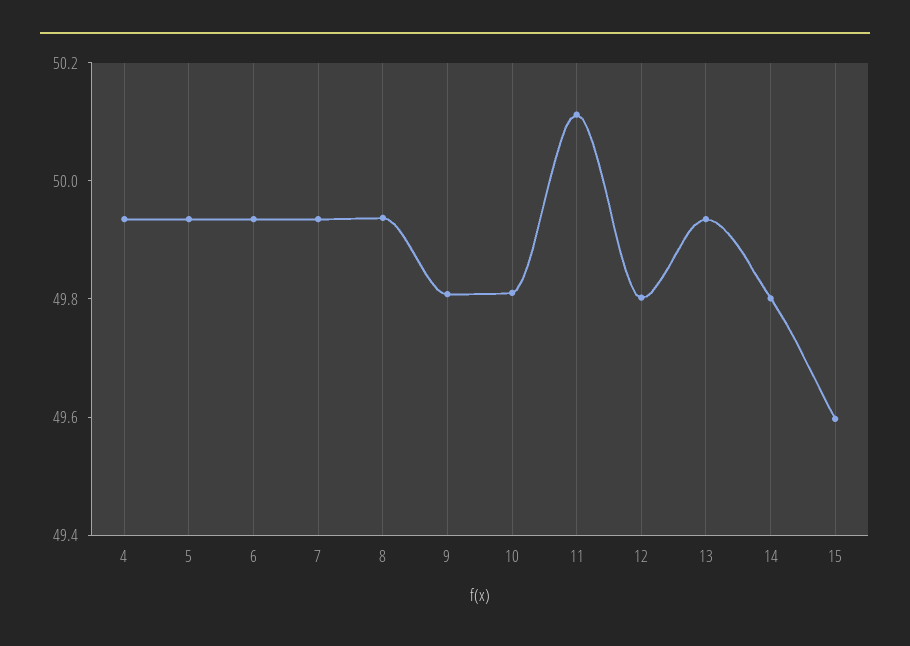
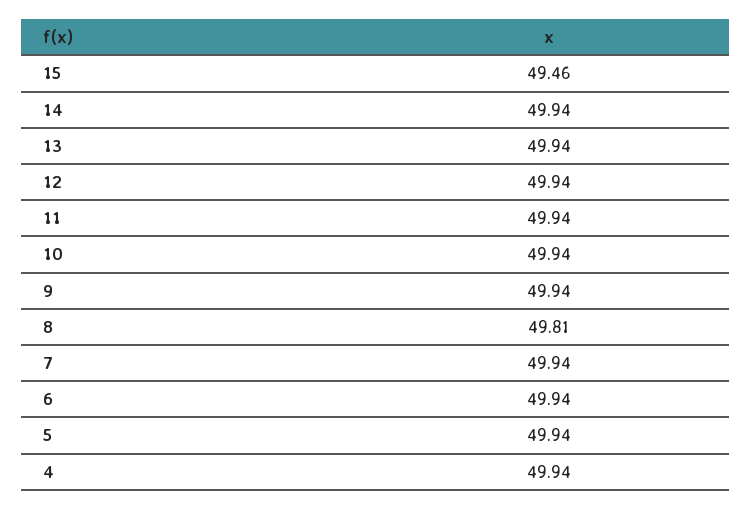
  {
    "4": 49.94,
    "5": 49.94,
    "6": 49.94,
    "7": 49.94,
-   "8": 49.95,
+   "8": 49.81,
-   "9": 49.8,
+   "9": 49.94,
-   "10": 49.8,
+   "10": 49.94,
-   "11": 50.1,
+   "11": 49.94,
-   "12": 49.8,
+   "12": 49.94,
    "13": 49.94,
-   "14": 49.8,
+   "14": 49.94,
-   "15": 49.6
+   "15": 49.46
  }

